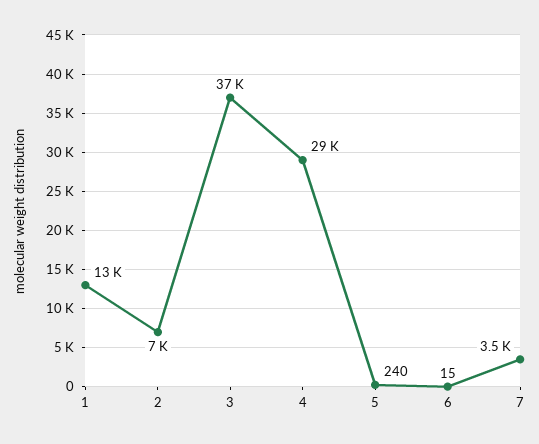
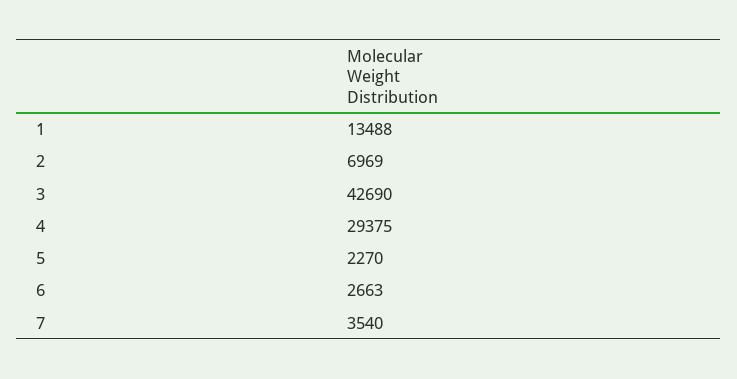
  {
    "1": 13488,
    "2": 6969,
-   "3": 37000,
+   "3": 42690,
    "4": 29375,
-   "5": 240,
+   "5": 2270,
-   "6": 15,
+   "6": 2663,
    "7": 3540
  }

